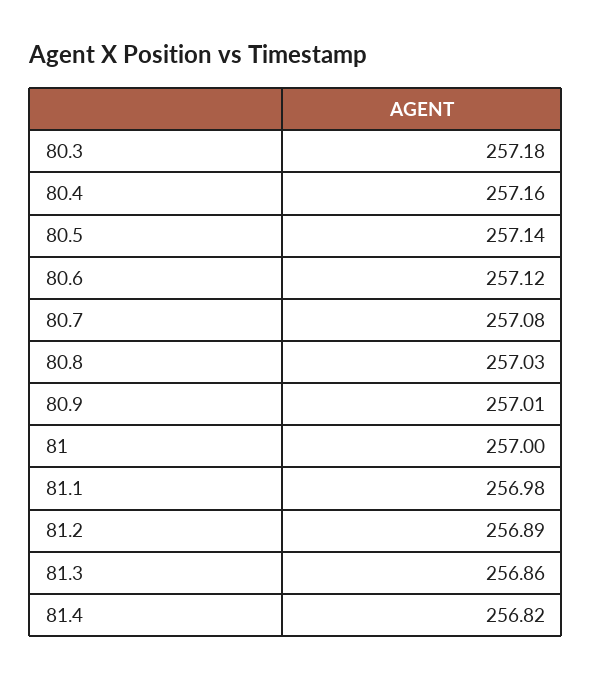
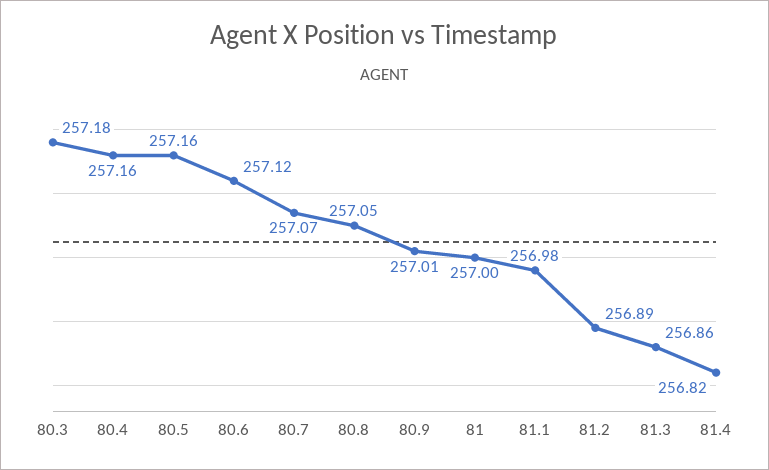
  {
    "80.3": 257.18,
    "80.4": 257.16,
-   "80.5": 257.14,
+   "80.5": 257.16,
    "80.6": 257.12,
-   "80.7": 257.08,
+   "80.7": 257.07,
-   "80.8": 257.03,
+   "80.8": 257.05,
    "80.9": 257.01,
    "81": 257,
    "81.1": 256.98,
    "81.2": 256.89,
    "81.3": 256.86,
    "81.4": 256.82
  }

